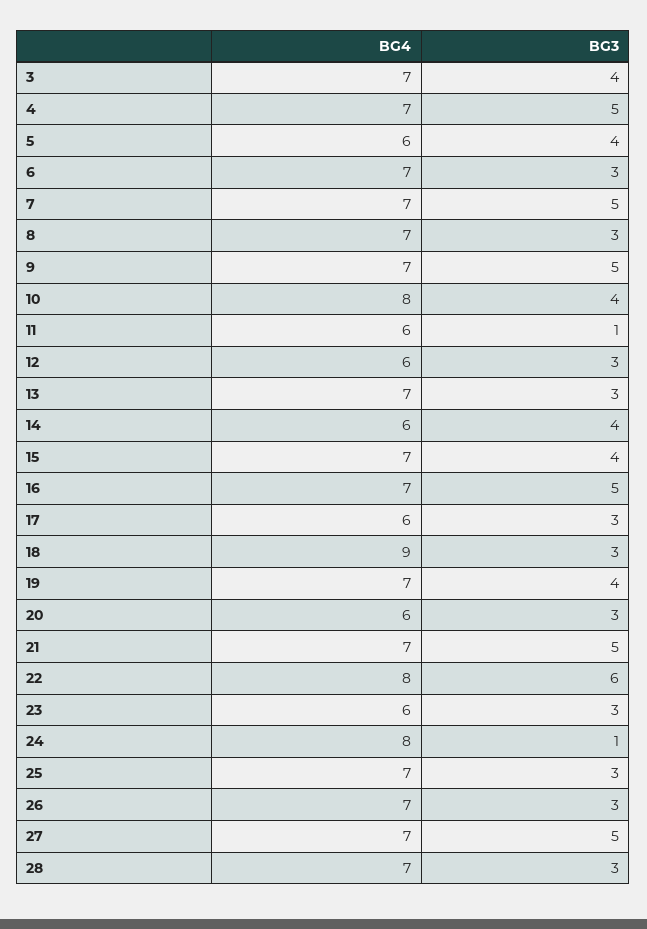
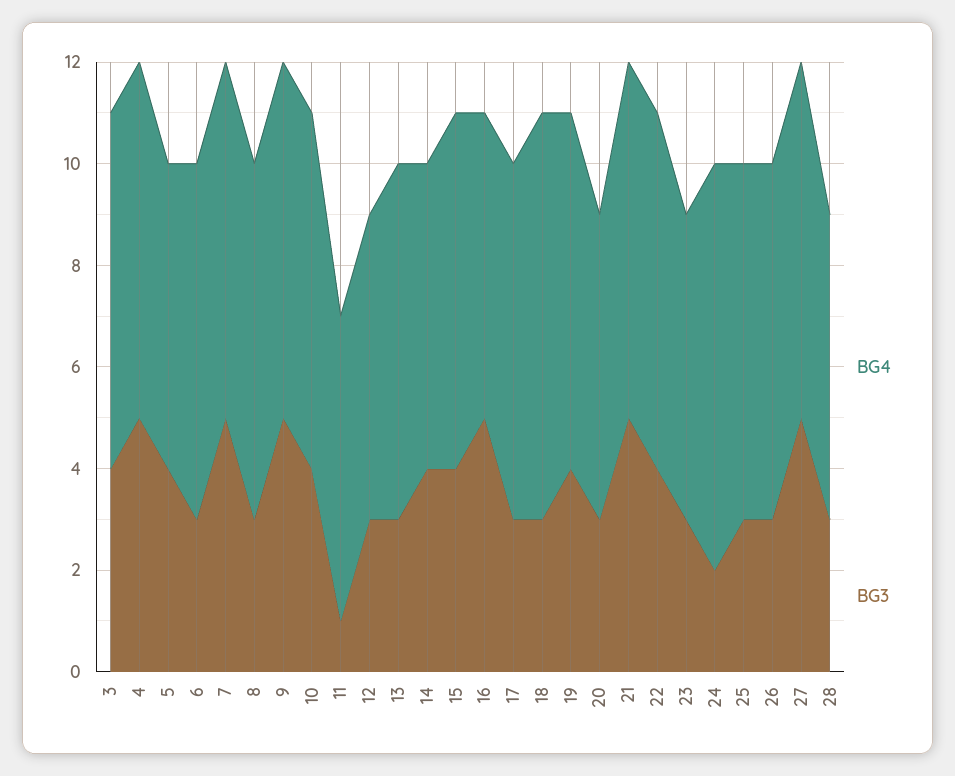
  {
    "BG4": {
      "3": 7,
      "4": 7,
      "5": 6,
      "6": 7,
      "7": 7,
      "8": 7,
      "9": 7,
-     "10": 8,
+     "10": 7,
      "11": 6,
      "12": 6,
      "13": 7,
      "14": 6,
      "15": 7,
-     "16": 7,
+     "16": 6,
-     "17": 6,
+     "17": 7,
-     "18": 9,
+     "18": 8,
      "19": 7,
      "20": 6,
      "21": 7,
-     "22": 8,
+     "22": 7,
      "23": 6,
      "24": 8,
      "25": 7,
      "26": 7,
      "27": 7,
-     "28": 7
+     "28": 6
    },
    "BG3": {
      "3": 4,
      "4": 5,
      "5": 4,
      "6": 3,
      "7": 5,
      "8": 3,
      "9": 5,
      "10": 4,
      "11": 1,
      "12": 3,
      "13": 3,
      "14": 4,
      "15": 4,
      "16": 5,
      "17": 3,
      "18": 3,
      "19": 4,
      "20": 3,
      "21": 5,
-     "22": 6,
+     "22": 4,
      "23": 3,
-     "24": 1,
+     "24": 2,
      "25": 3,
      "26": 3,
      "27": 5,
      "28": 3
    }
  }

